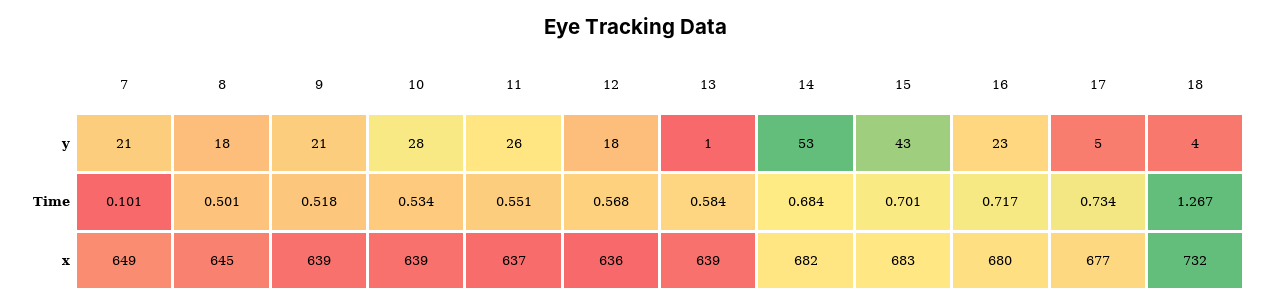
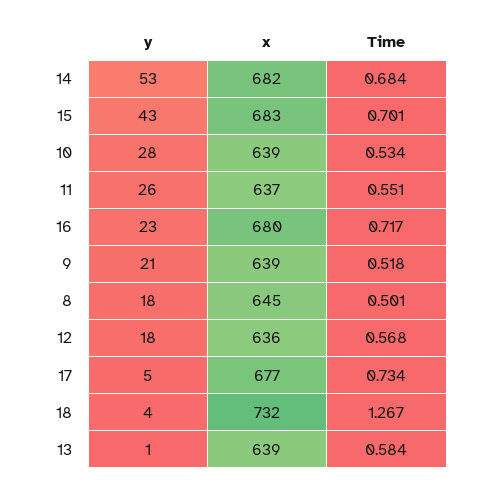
  {
-   "7": {
-     "y": 21,
-     "Time": 0.101,
-     "x": 649
-   },
    "8": {
      "y": 18,
      "Time": 0.501,
      "x": 645
    },
    "9": {
      "y": 21,
      "Time": 0.518,
      "x": 639
    },
    "10": {
      "y": 28,
      "Time": 0.534,
      "x": 639
    },
    "11": {
      "y": 26,
      "Time": 0.551,
      "x": 637
    },
    "12": {
      "y": 18,
      "Time": 0.568,
      "x": 636
    },
    "13": {
      "y": 1,
      "Time": 0.584,
      "x": 639
    },
    "14": {
      "y": 53,
      "Time": 0.684,
      "x": 682
    },
    "15": {
      "y": 43,
      "Time": 0.701,
      "x": 683
    },
    "16": {
      "y": 23,
      "Time": 0.717,
      "x": 680
    },
    "17": {
      "y": 5,
      "Time": 0.734,
      "x": 677
    },
    "18": {
      "y": 4,
      "Time": 1.267,
      "x": 732
    }
  }

